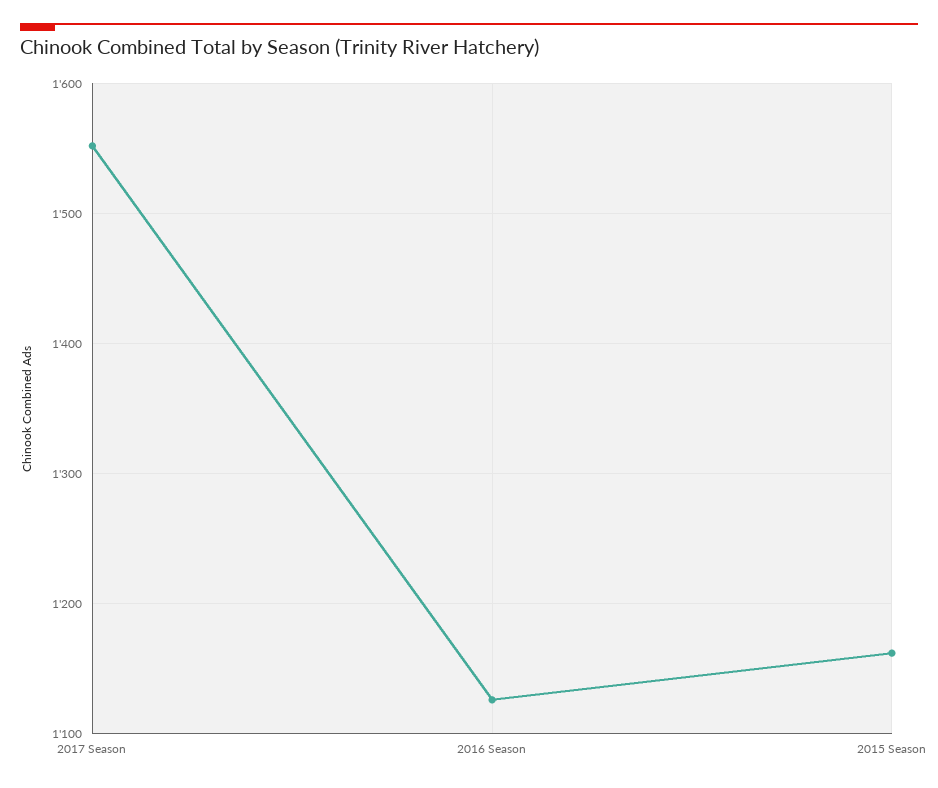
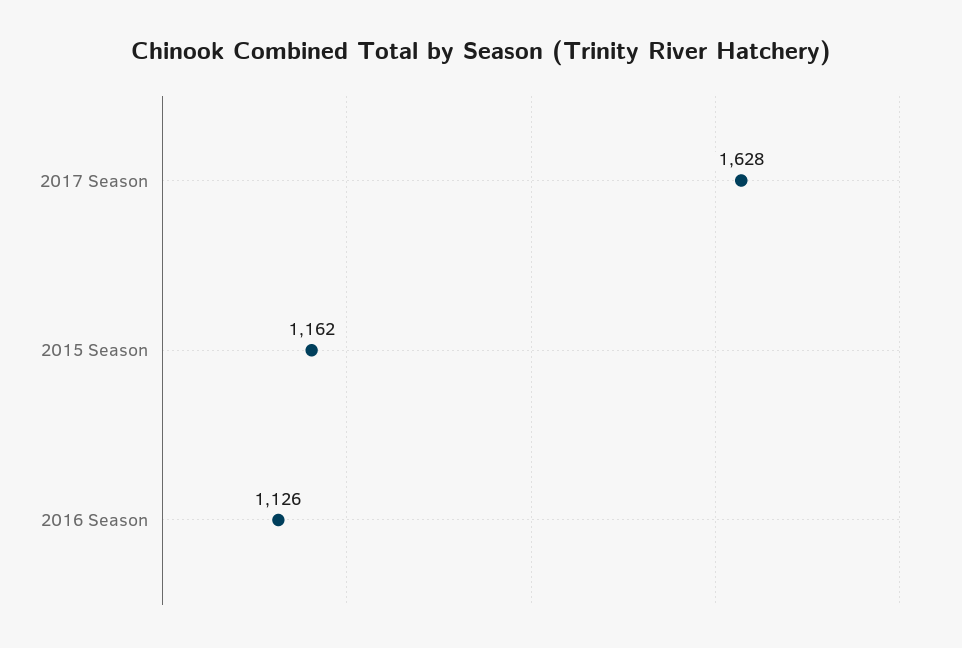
  {
-   "2017 Season": 1550,
+   "2017 Season": 1628,
    "2016 Season": 1126,
    "2015 Season": 1162
  }

